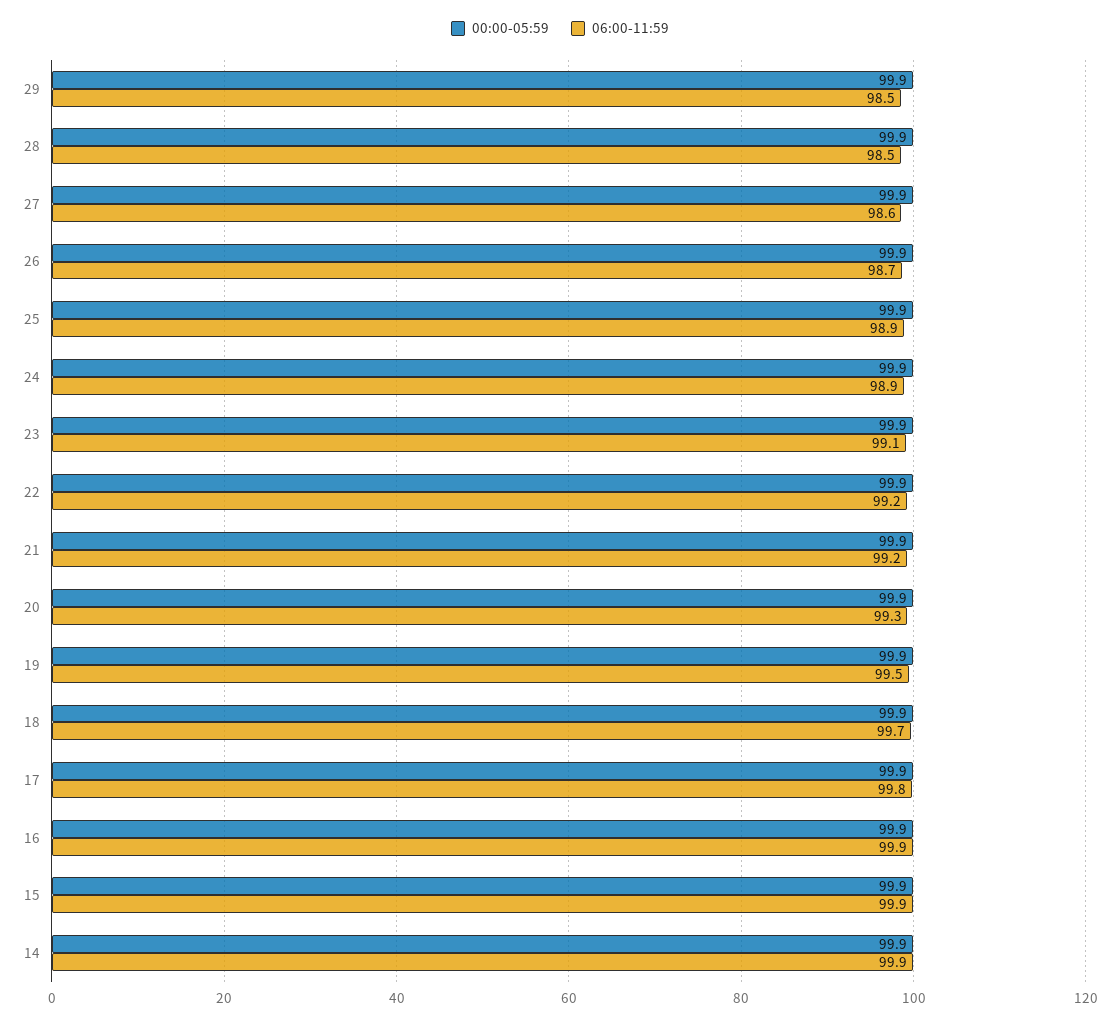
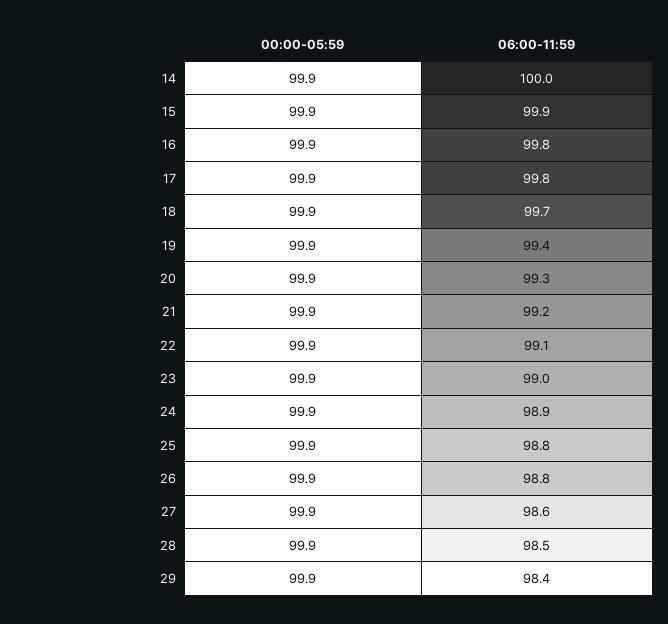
  {
    "00:00-05:59": {
      "29": 99.9,
      "28": 99.9,
      "27": 99.9,
      "26": 99.9,
      "25": 99.9,
      "24": 99.9,
      "23": 99.9,
      "22": 99.9,
      "21": 99.9,
      "20": 99.9,
      "19": 99.9,
      "18": 99.9,
      "17": 99.9,
      "16": 99.9,
      "15": 99.9,
      "14": 99.9
    },
    "06:00-11:59": {
-     "29": 98.5,
+     "29": 98.4,
      "28": 98.5,
      "27": 98.6,
-     "26": 98.7,
+     "26": 98.8,
-     "25": 98.9,
+     "25": 98.8,
      "24": 98.9,
-     "23": 99.1,
+     "23": 99,
-     "22": 99.2,
+     "22": 99.1,
      "21": 99.2,
      "20": 99.3,
-     "19": 99.5,
+     "19": 99.4,
      "18": 99.7,
      "17": 99.8,
-     "16": 99.9,
+     "16": 99.8,
      "15": 99.9,
-     "14": 99.9
+     "14": 100
    }
  }

